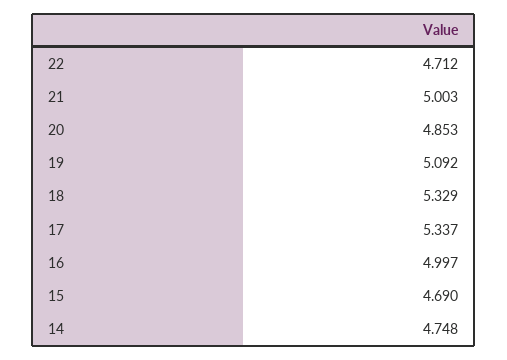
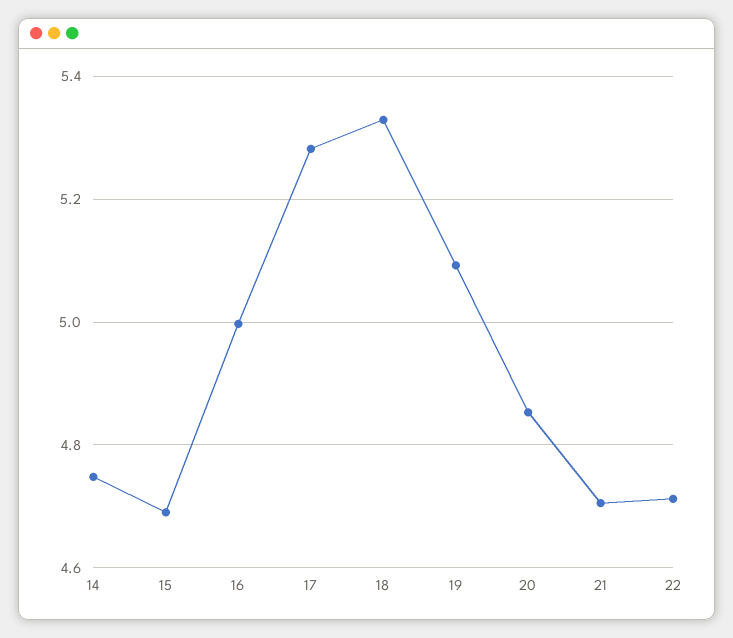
  {
    "22": 4.712,
-   "21": 5.003,
+   "21": 4.7,
    "20": 4.853,
    "19": 5.092,
    "18": 5.329,
-   "17": 5.337,
+   "17": 5.28,
    "16": 4.997,
    "15": 4.69,
    "14": 4.748
  }

